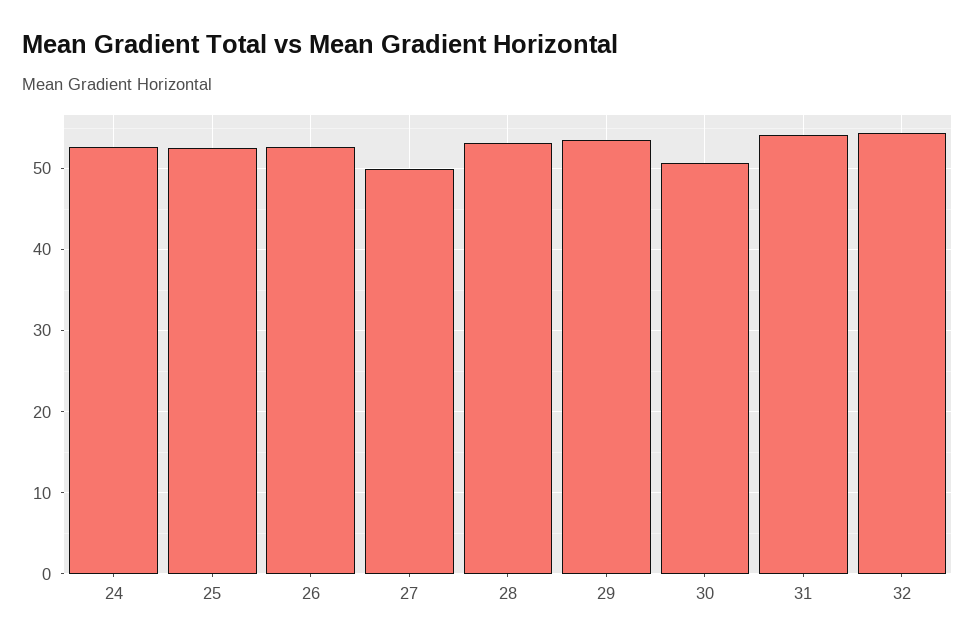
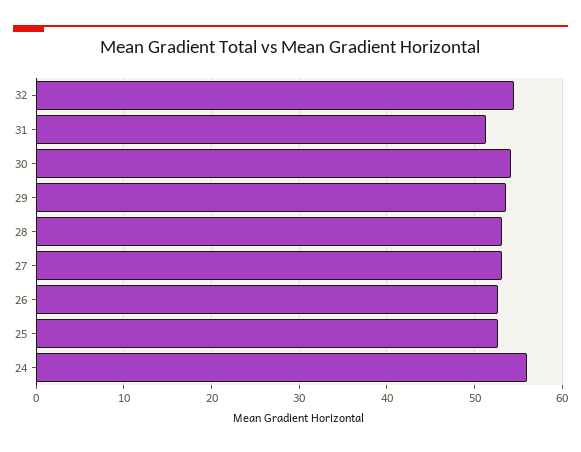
  {
-   "24": 53,
+   "24": 56,
    "25": 53,
    "26": 53,
-   "27": 50,
+   "27": 53,
    "28": 53,
    "29": 54,
-   "30": 51,
+   "30": 54,
-   "31": 54,
+   "31": 51,
    "32": 54
  }

